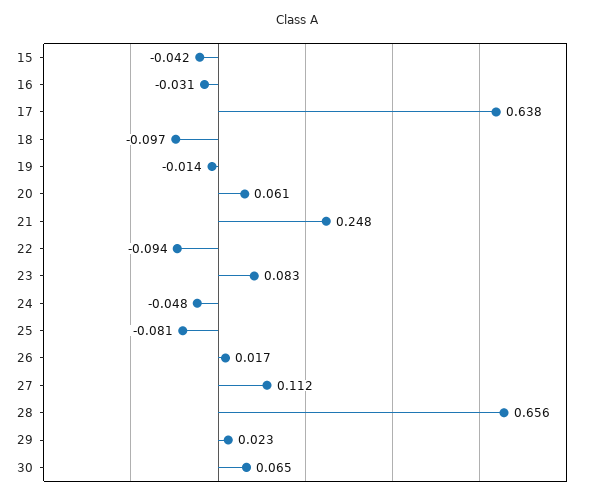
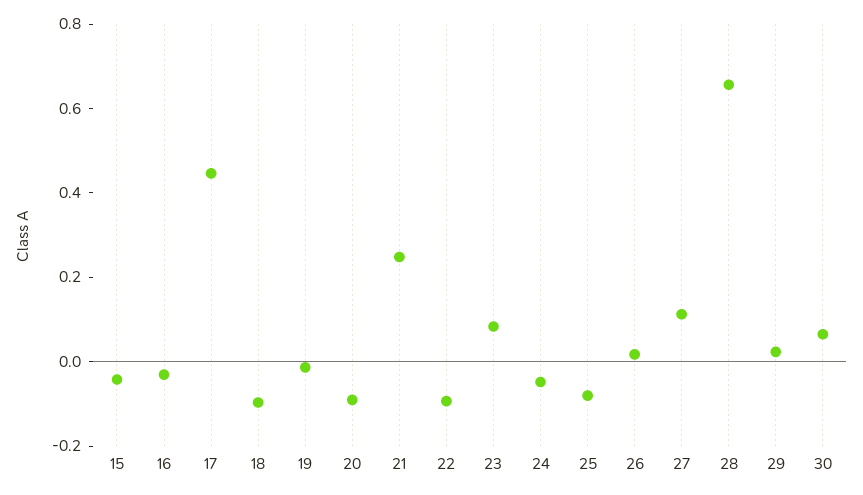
  {
    "15": -0.042,
    "16": -0.031,
-   "17": 0.638,
+   "17": 0.45,
    "18": -0.097,
    "19": -0.014,
-   "20": 0.061,
+   "20": -0.1,
    "21": 0.248,
    "22": -0.094,
    "23": 0.083,
    "24": -0.048,
    "25": -0.081,
    "26": 0.017,
    "27": 0.112,
    "28": 0.656,
    "29": 0.023,
    "30": 0.065
  }

